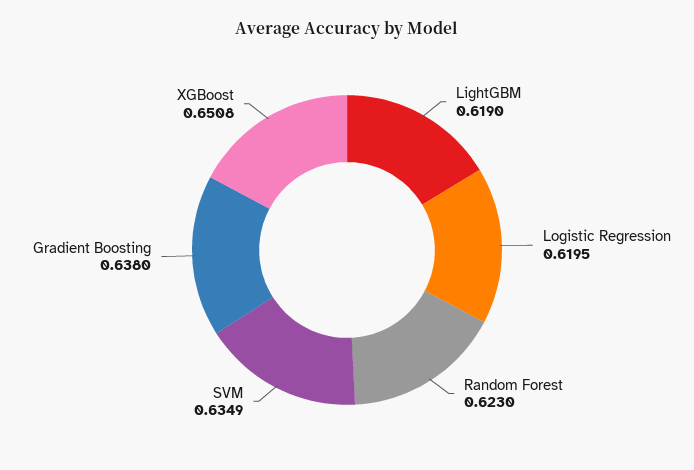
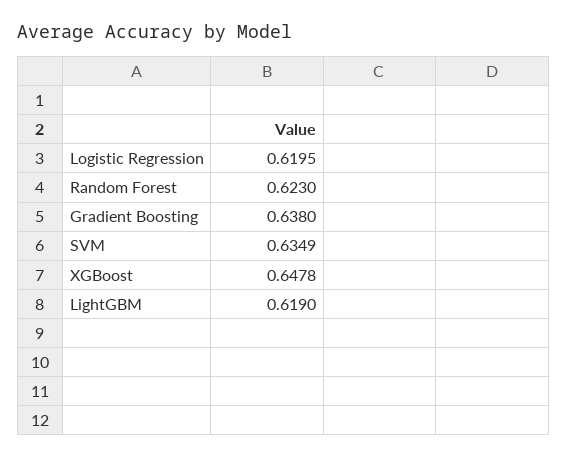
  {
    "LightGBM": 0.619,
    "Logistic Regression": 0.6195,
    "Random Forest": 0.623,
    "SVM": 0.6349,
    "Gradient Boosting": 0.638,
-   "XGBoost": 0.6508
+   "XGBoost": 0.6478
  }

